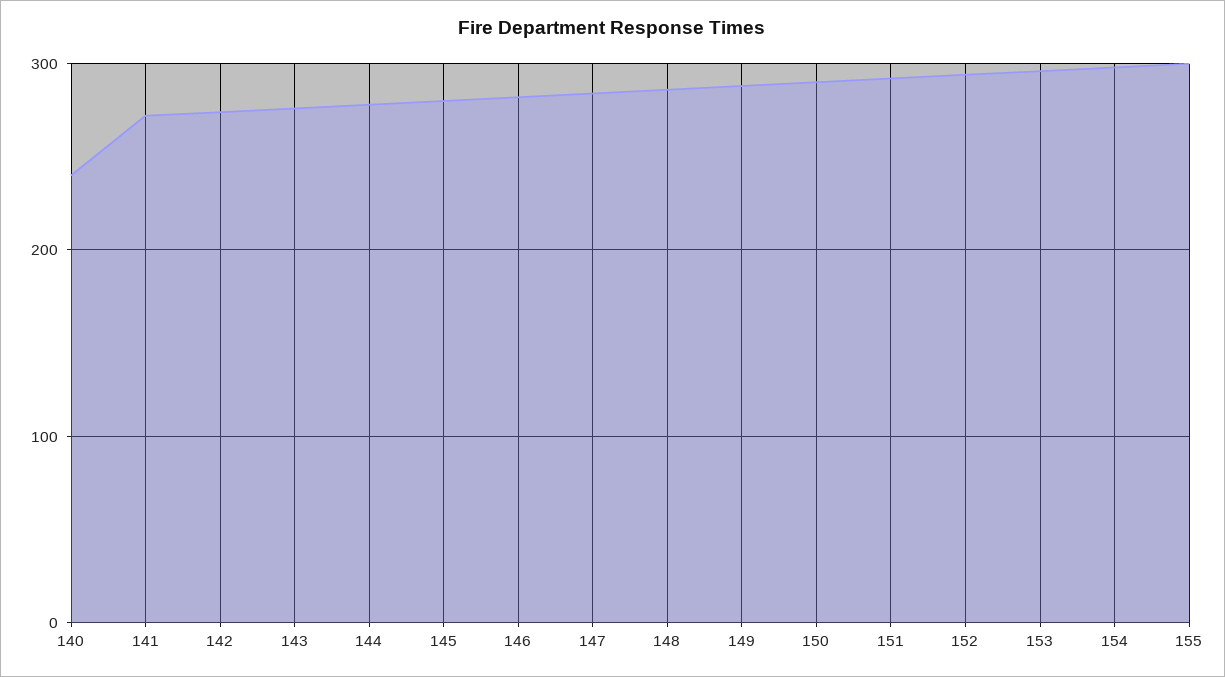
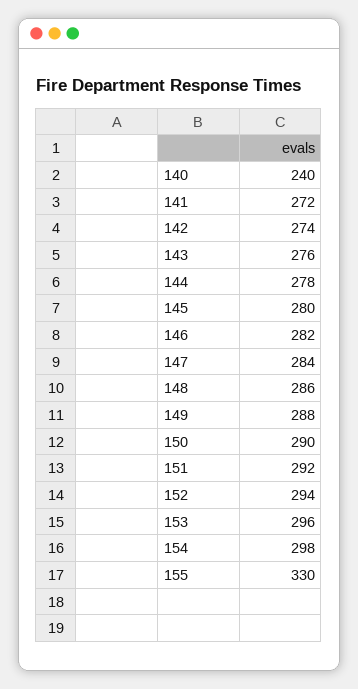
  {
    "140": 240,
    "141": 272,
    "142": 274,
    "143": 276,
    "144": 278,
    "145": 280,
    "146": 282,
    "147": 284,
    "148": 286,
    "149": 288,
    "150": 290,
    "151": 292,
    "152": 294,
    "153": 296,
    "154": 298,
-   "155": 300
+   "155": 330
  }

